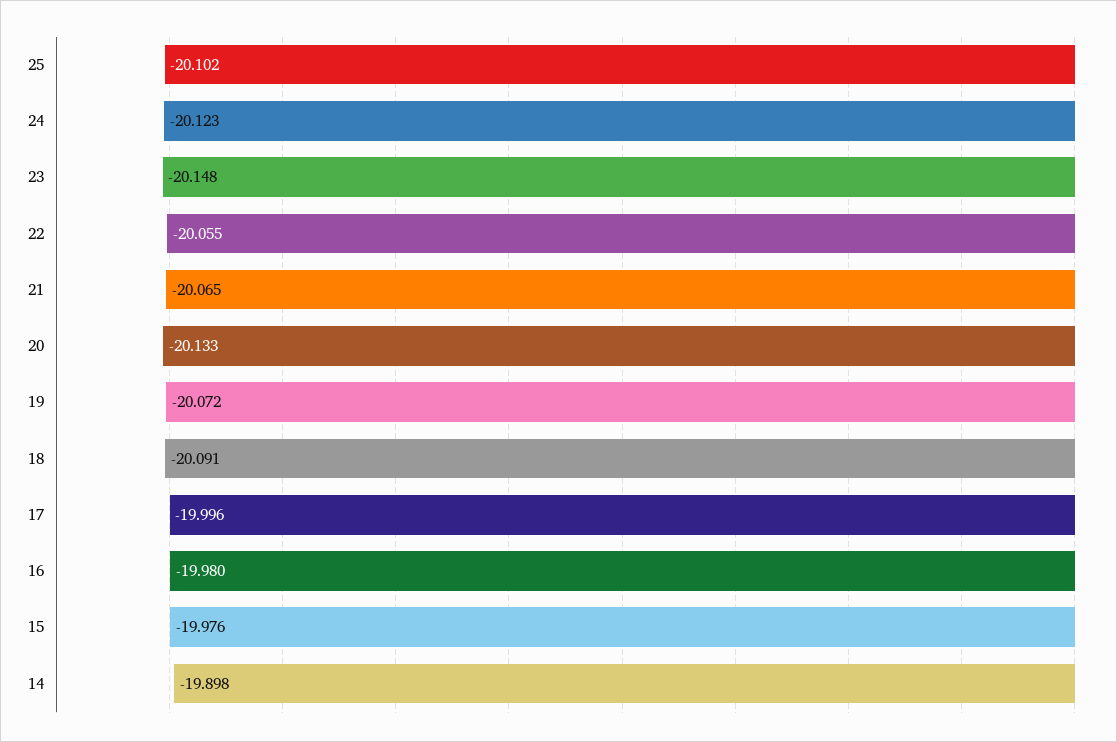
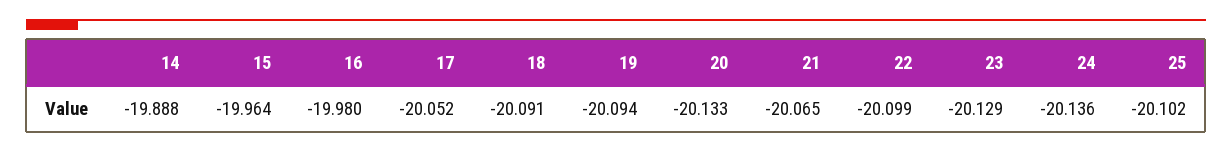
  {
    "25": -20.102,
-   "24": -20.123,
+   "24": -20.136,
-   "23": -20.148,
+   "23": -20.129,
-   "22": -20.055,
+   "22": -20.099,
    "21": -20.065,
    "20": -20.133,
-   "19": -20.072,
+   "19": -20.094,
    "18": -20.091,
-   "17": -19.996,
+   "17": -20.052,
    "16": -19.98,
-   "15": -19.976,
+   "15": -19.964,
-   "14": -19.898
+   "14": -19.888
  }

